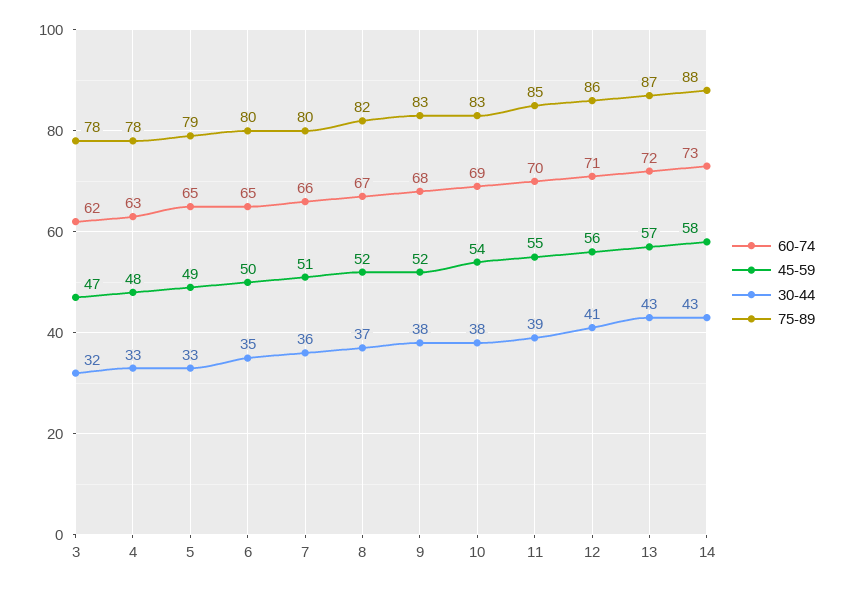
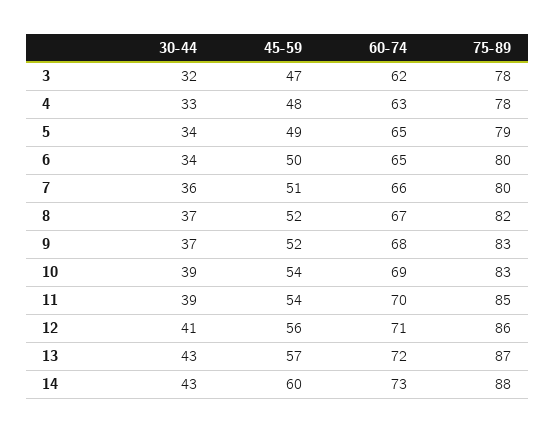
  {
    "60-74": {
      "3": 62,
      "4": 63,
      "5": 65,
      "6": 65,
      "7": 66,
      "8": 67,
      "9": 68,
      "10": 69,
      "11": 70,
      "12": 71,
      "13": 72,
      "14": 73
    },
    "45-59": {
      "3": 47,
      "4": 48,
      "5": 49,
      "6": 50,
      "7": 51,
      "8": 52,
      "9": 52,
      "10": 54,
-     "11": 55,
+     "11": 54,
      "12": 56,
      "13": 57,
-     "14": 58
+     "14": 60
    },
    "30-44": {
      "3": 32,
      "4": 33,
-     "5": 33,
+     "5": 34,
-     "6": 35,
+     "6": 34,
      "7": 36,
      "8": 37,
-     "9": 38,
+     "9": 37,
-     "10": 38,
+     "10": 39,
      "11": 39,
      "12": 41,
      "13": 43,
      "14": 43
    },
    "75-89": {
      "3": 78,
      "4": 78,
      "5": 79,
      "6": 80,
      "7": 80,
      "8": 82,
      "9": 83,
      "10": 83,
      "11": 85,
      "12": 86,
      "13": 87,
      "14": 88
    }
  }

